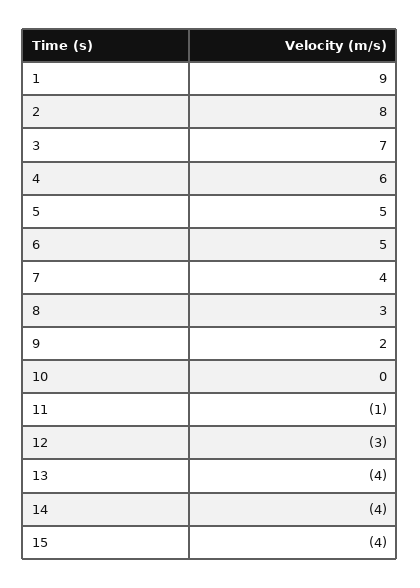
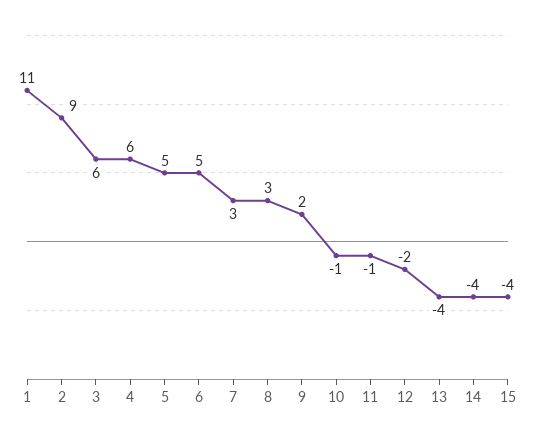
  {
-   "1": 9,
+   "1": 11,
-   "2": 8,
+   "2": 9,
-   "3": 7,
+   "3": 6,
    "4": 6,
    "5": 5,
    "6": 5,
-   "7": 4,
+   "7": 3,
    "8": 3,
    "9": 2,
-   "10": 0,
+   "10": -1,
    "11": -1,
-   "12": -3,
+   "12": -2,
    "13": -4,
    "14": -4,
    "15": -4
  }

